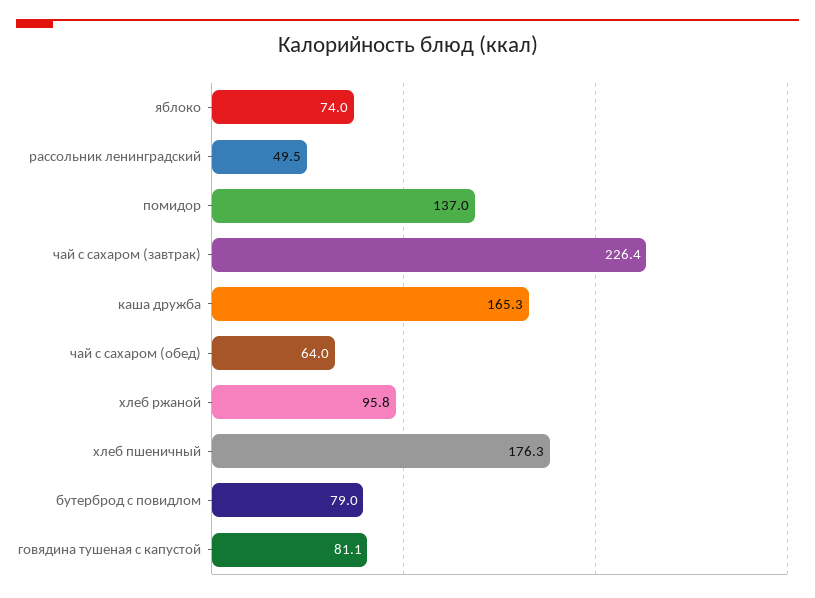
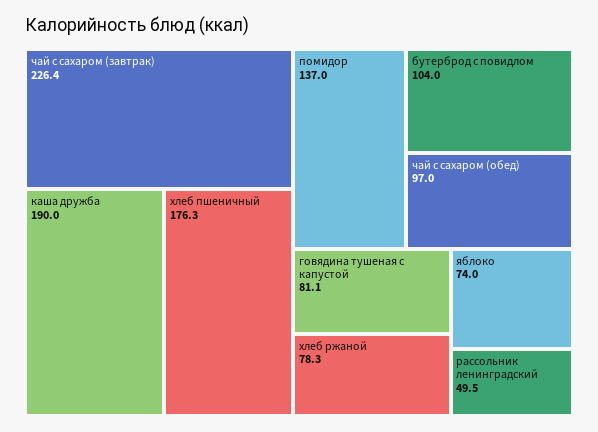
  {
    "яблоко": 74,
    "рассольник ленинградский": 49.5,
    "помидор": 137,
    "чай с сахаром (завтрак)": 226.4,
-   "каша дружба": 165.3,
+   "каша дружба": 190,
-   "чай с сахаром (обед)": 64,
+   "чай с сахаром (обед)": 97,
-   "хлеб ржаной": 95.8,
+   "хлеб ржаной": 78.3,
    "хлеб пшеничный": 176.3,
-   "бутерброд с повидлом": 79,
+   "бутерброд с повидлом": 104,
    "говядина тушеная с капустой": 81.1
  }

